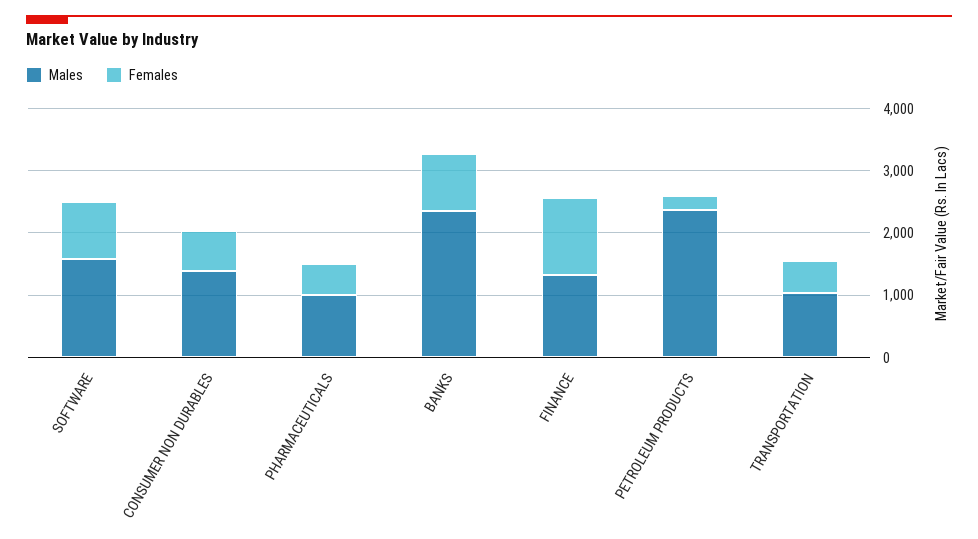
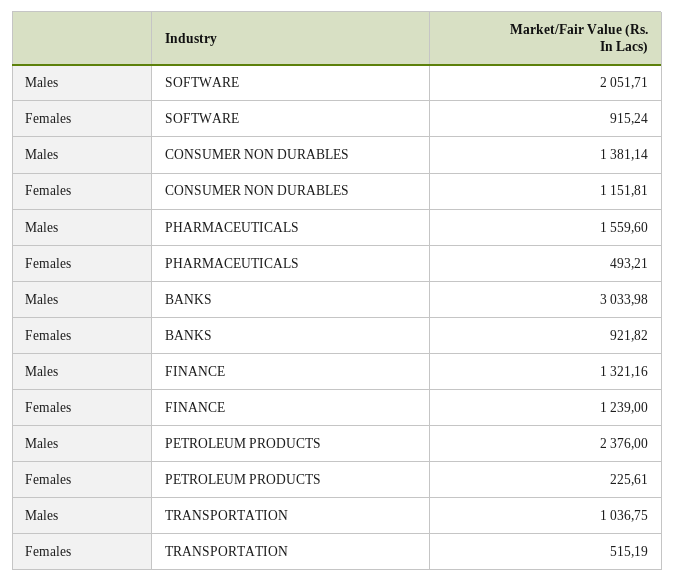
  {
    "Males": {
-     "SOFTWARE": 1600,
+     "SOFTWARE": 2051.71,
      "CONSUMER NON DURABLES": 1381.14,
-     "PHARMACEUTICALS": 1000,
+     "PHARMACEUTICALS": 1559.6,
-     "BANKS": 2400,
+     "BANKS": 3033.98,
      "FINANCE": 1321.16,
      "PETROLEUM PRODUCTS": 2376,
      "TRANSPORTATION": 1036.75
    },
    "Females": {
      "SOFTWARE": 915.24,
-     "CONSUMER NON DURABLES": 600,
+     "CONSUMER NON DURABLES": 1151.81,
      "PHARMACEUTICALS": 493.21,
      "BANKS": 921.82,
      "FINANCE": 1239,
      "PETROLEUM PRODUCTS": 225.61,
      "TRANSPORTATION": 515.19
    }
  }

